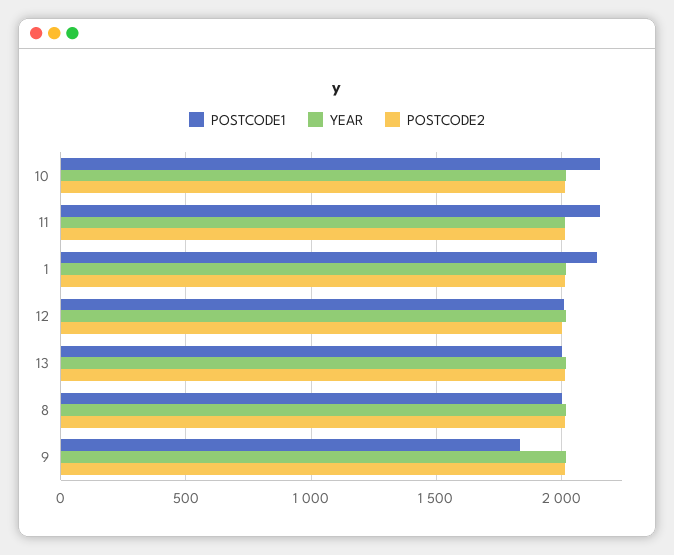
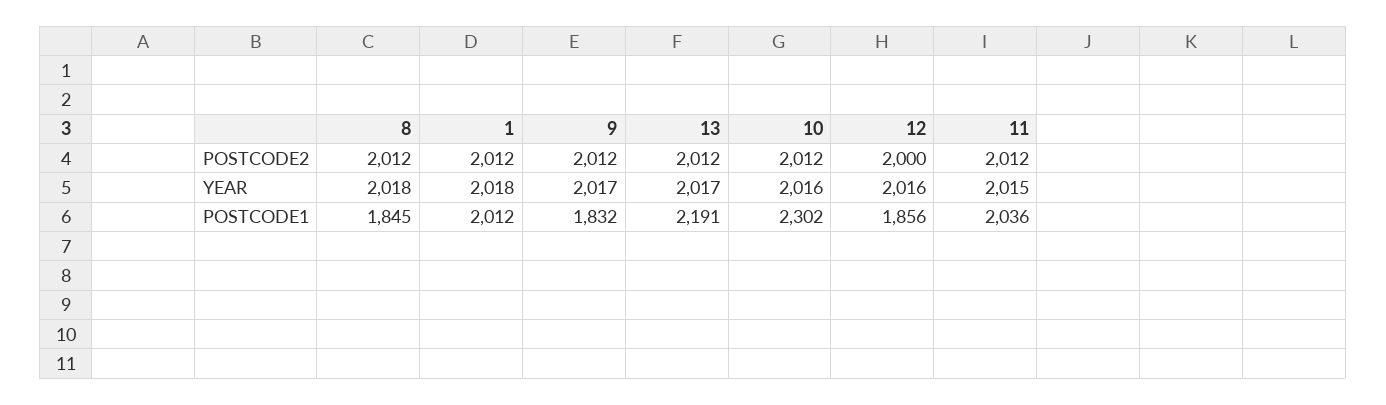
  {
    "POSTCODE1": {
-     "10": 2150,
+     "10": 2302,
-     "11": 2150,
+     "11": 2036,
-     "1": 2150,
+     "1": 2012,
-     "12": 2000,
+     "12": 1856,
-     "13": 2000,
+     "13": 2191,
-     "8": 2000,
+     "8": 1845,
      "9": 1832
    },
    "YEAR": {
      "10": 2016,
      "11": 2015,
      "1": 2018,
      "12": 2016,
      "13": 2017,
      "8": 2018,
      "9": 2017
    },
    "POSTCODE2": {
      "10": 2012,
      "11": 2012,
      "1": 2012,
      "12": 2000,
      "13": 2012,
      "8": 2012,
      "9": 2012
    }
  }

